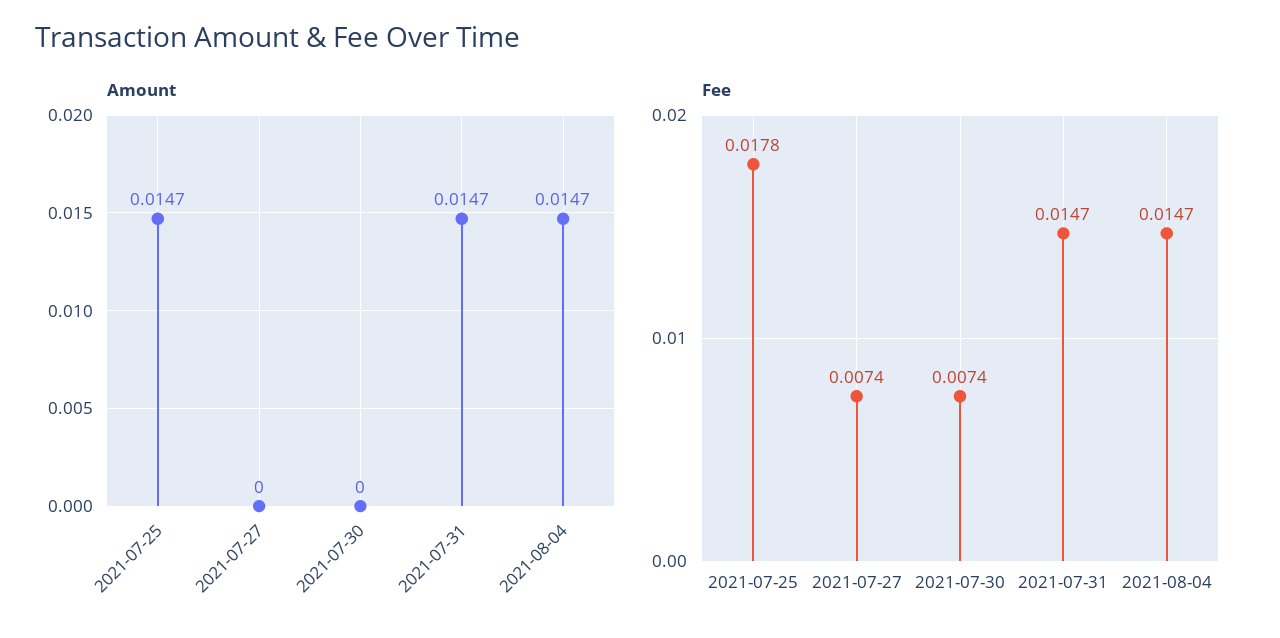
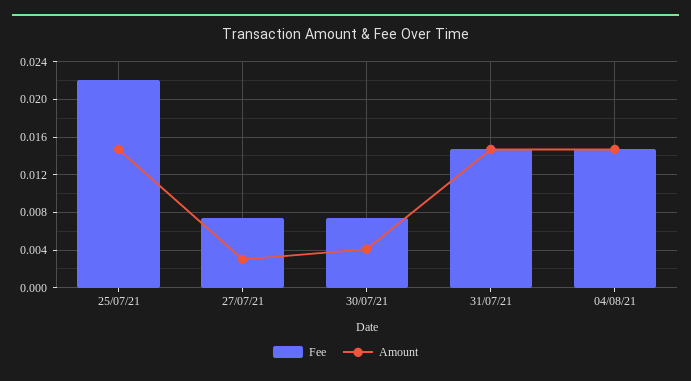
  {
    "Amount": {
      "2021-07-25": 0.0147,
-     "2021-07-27": 0,
+     "2021-07-27": 0.003,
-     "2021-07-30": 0,
+     "2021-07-30": 0.004,
      "2021-07-31": 0.0147,
      "2021-08-04": 0.0147
    },
    "Fee": {
-     "2021-07-25": 0.0178,
+     "2021-07-25": 0.022,
      "2021-07-27": 0.0074,
      "2021-07-30": 0.0074,
      "2021-07-31": 0.0147,
      "2021-08-04": 0.0147
    }
  }

